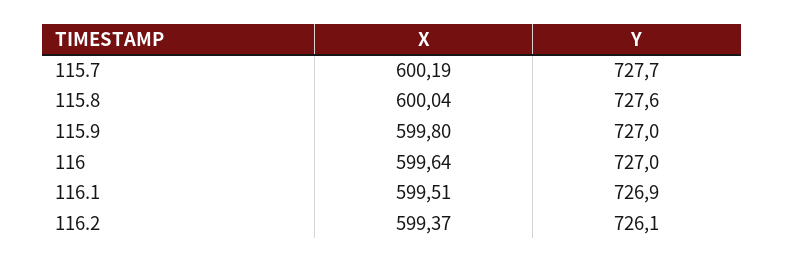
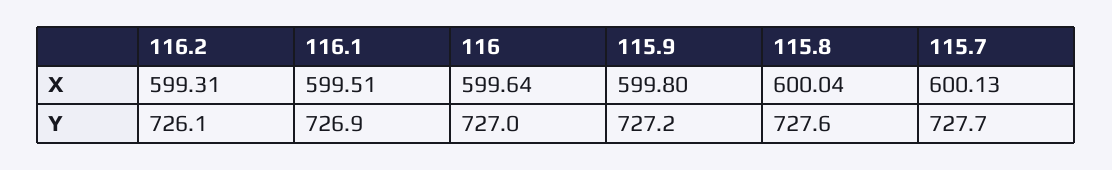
  {
    "X": {
-     "115.7": 600.19,
+     "115.7": 600.13,
      "115.8": 600.04,
      "115.9": 599.8,
      "116": 599.64,
      "116.1": 599.51,
-     "116.2": 599.37
+     "116.2": 599.31
    },
    "Y": {
      "115.7": 727.7,
      "115.8": 727.6,
-     "115.9": 727,
+     "115.9": 727.2,
      "116": 727,
      "116.1": 726.9,
      "116.2": 726.1
    }
  }

